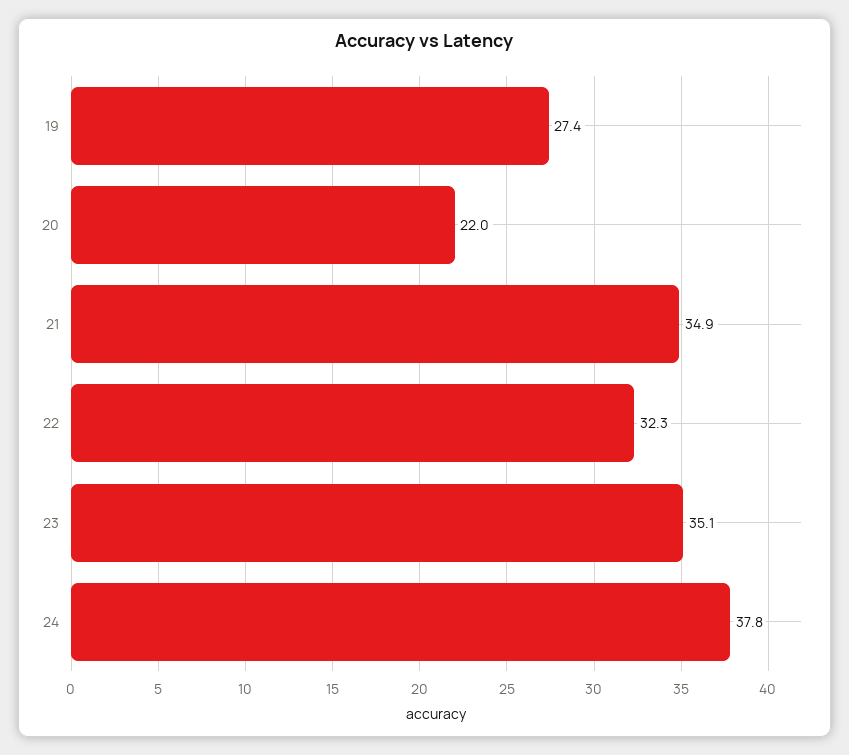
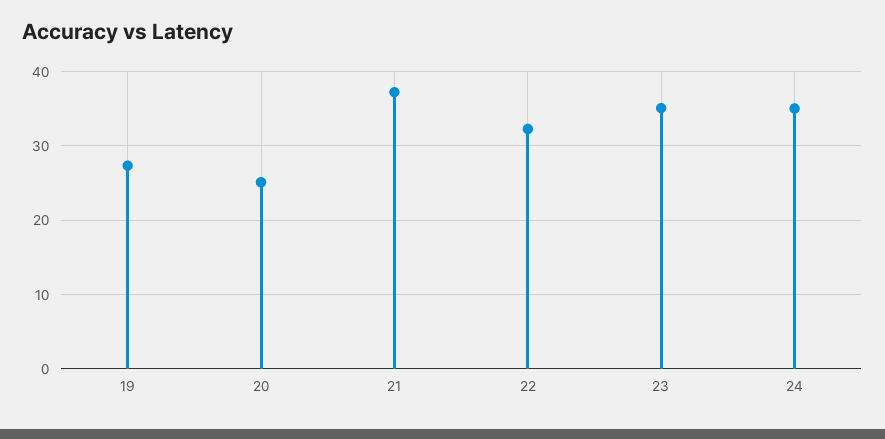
  {
    "19": 27.4,
-   "20": 22,
+   "20": 25,
-   "21": 34.9,
+   "21": 37,
    "22": 32.3,
    "23": 35.1,
-   "24": 37.8
+   "24": 35
  }

